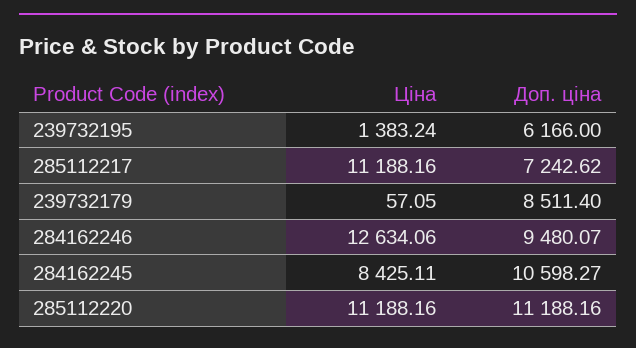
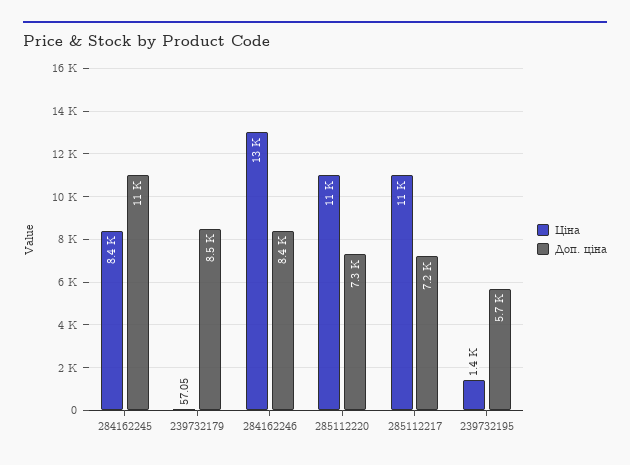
  {
    "Ціна": {
      "239732195": 1383.24,
      "285112217": 11188.16,
      "239732179": 57.05,
      "284162246": 12634.06,
      "284162245": 8425.11,
      "285112220": 11188.16
    },
    "Доп. ціна": {
-     "239732195": 6166,
+     "239732195": 5700,
      "285112217": 7242.62,
      "239732179": 8511.4,
-     "284162246": 9480.07,
+     "284162246": 8400,
      "284162245": 10598.27,
-     "285112220": 11188.16
+     "285112220": 7300
    }
  }

